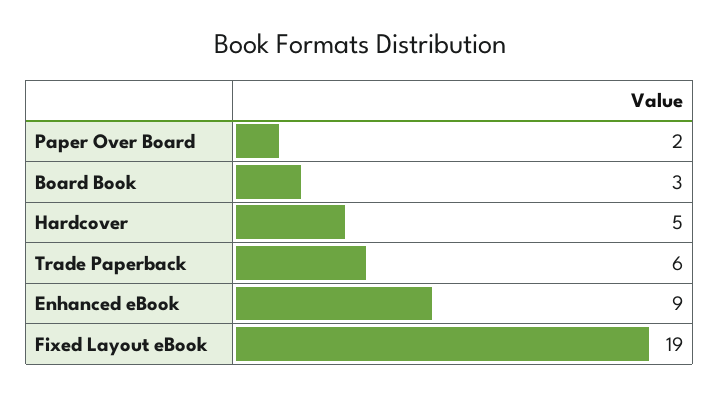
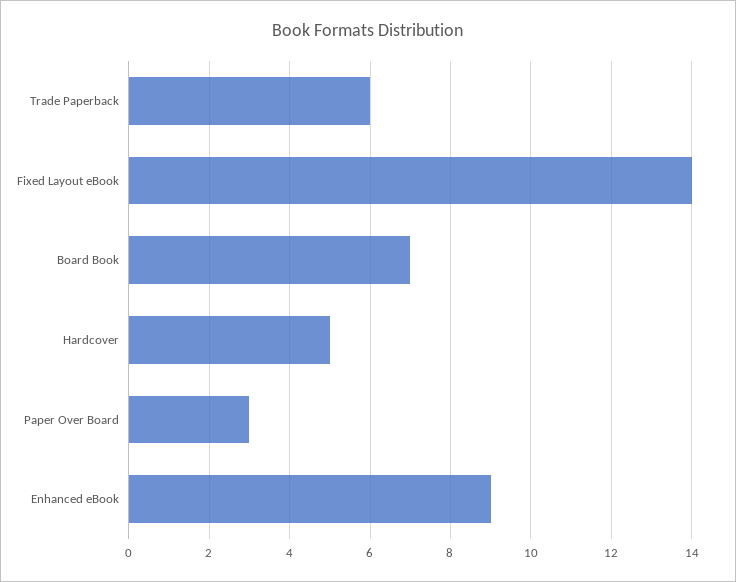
  {
-   "Paper Over Board": 2,
+   "Paper Over Board": 3,
-   "Board Book": 3,
+   "Board Book": 7,
    "Hardcover": 5,
    "Trade Paperback": 6,
    "Enhanced eBook": 9,
-   "Fixed Layout eBook": 19
+   "Fixed Layout eBook": 14
  }

